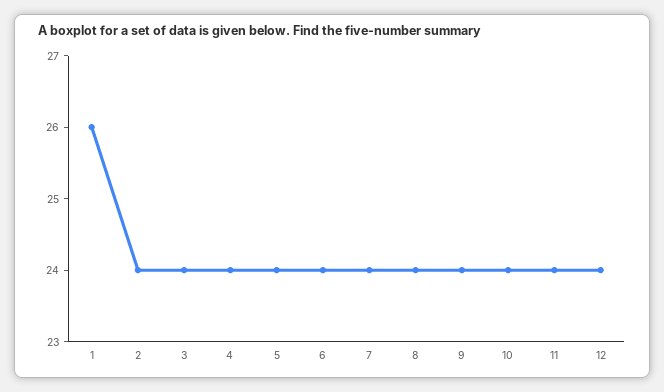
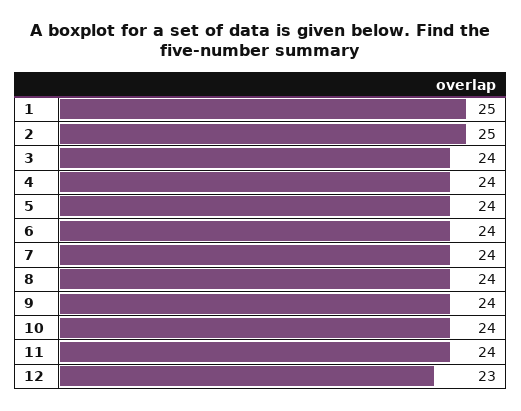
  {
-   "1": 26,
+   "1": 25,
-   "2": 24,
+   "2": 25,
    "3": 24,
    "4": 24,
    "5": 24,
    "6": 24,
    "7": 24,
    "8": 24,
    "9": 24,
    "10": 24,
    "11": 24,
-   "12": 24
+   "12": 23
  }

